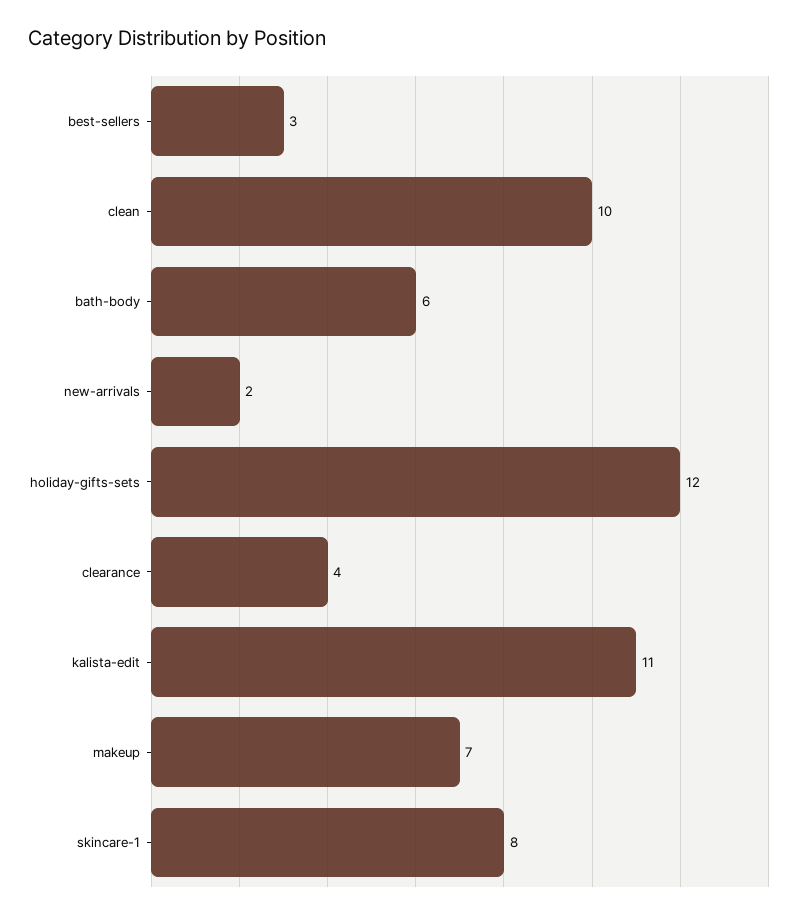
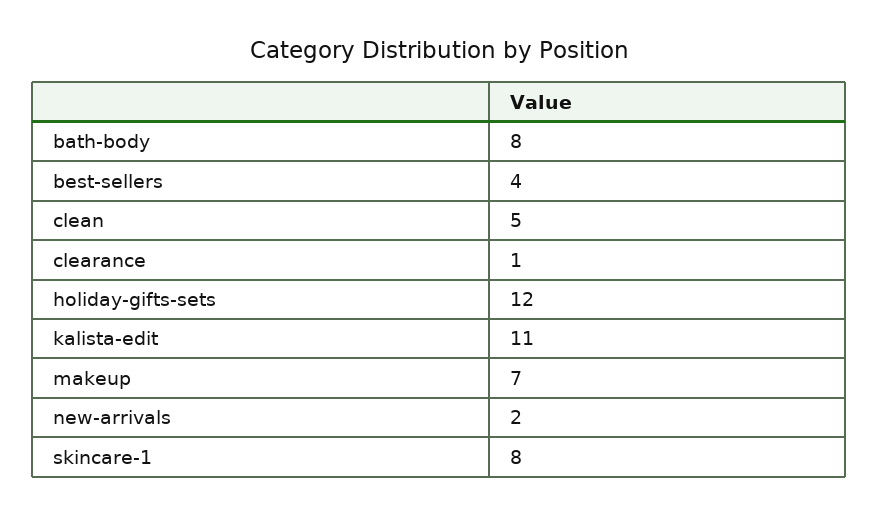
  {
-   "best-sellers": 3,
+   "best-sellers": 4,
-   "clean": 10,
+   "clean": 5,
-   "bath-body": 6,
+   "bath-body": 8,
    "new-arrivals": 2,
    "holiday-gifts-sets": 12,
-   "clearance": 4,
+   "clearance": 1,
    "kalista-edit": 11,
    "makeup": 7,
    "skincare-1": 8
  }

